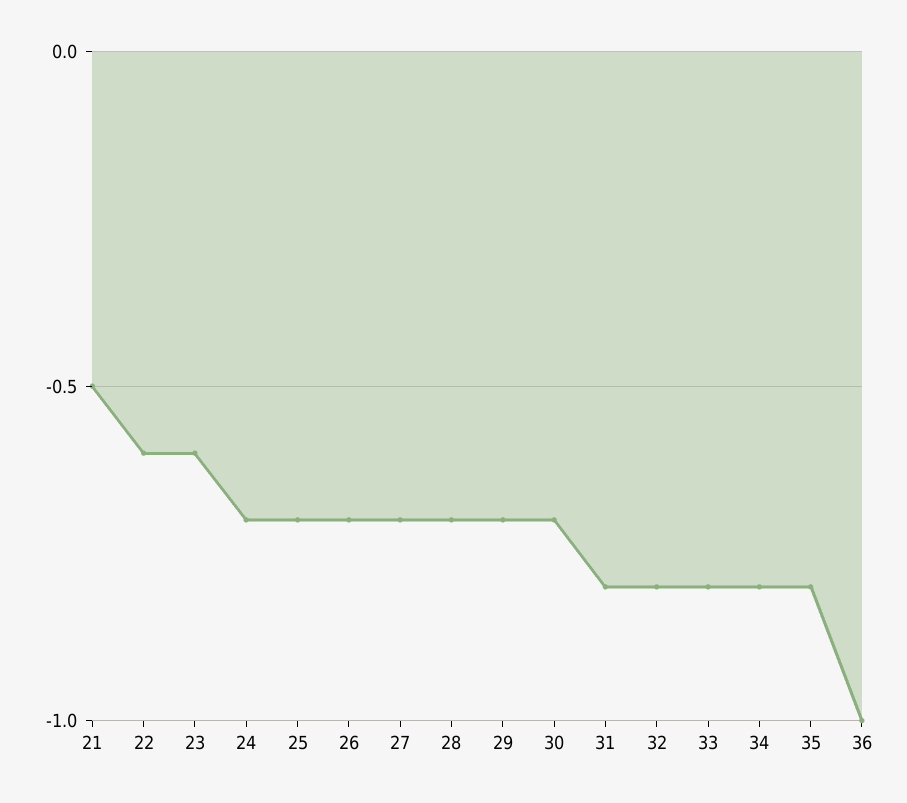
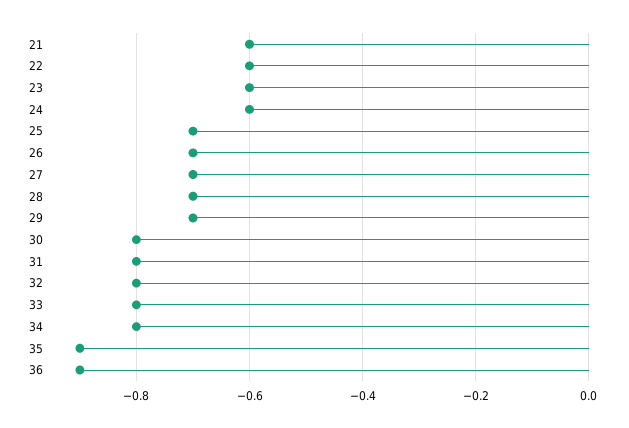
  {
-   "21": -0.5,
+   "21": -0.6,
    "22": -0.6,
    "23": -0.6,
-   "24": -0.7,
+   "24": -0.6,
    "25": -0.7,
    "26": -0.7,
    "27": -0.7,
    "28": -0.7,
    "29": -0.7,
-   "30": -0.7,
+   "30": -0.8,
    "31": -0.8,
    "32": -0.8,
    "33": -0.8,
    "34": -0.8,
-   "35": -0.8,
+   "35": -0.9,
-   "36": -1
+   "36": -0.9
  }

